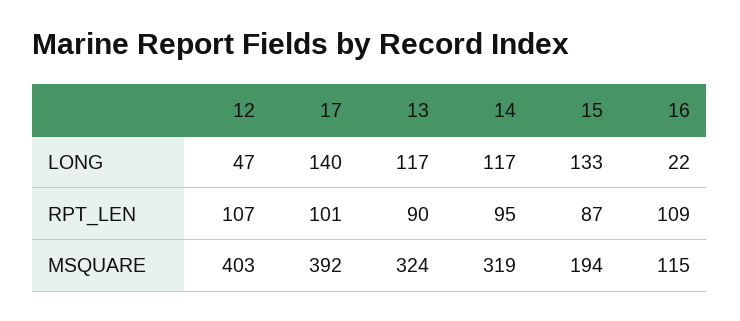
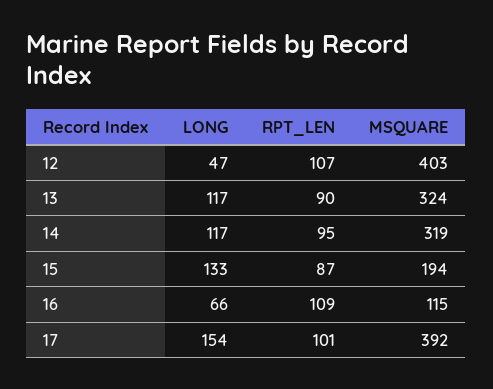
  {
    "12": {
      "LONG": 47,
      "RPT_LEN": 107,
      "MSQUARE": 403
    },
    "17": {
-     "LONG": 140,
+     "LONG": 154,
      "RPT_LEN": 101,
      "MSQUARE": 392
    },
    "13": {
      "LONG": 117,
      "RPT_LEN": 90,
      "MSQUARE": 324
    },
    "14": {
      "LONG": 117,
      "RPT_LEN": 95,
      "MSQUARE": 319
    },
    "15": {
      "LONG": 133,
      "RPT_LEN": 87,
      "MSQUARE": 194
    },
    "16": {
-     "LONG": 22,
+     "LONG": 66,
      "RPT_LEN": 109,
      "MSQUARE": 115
    }
  }

